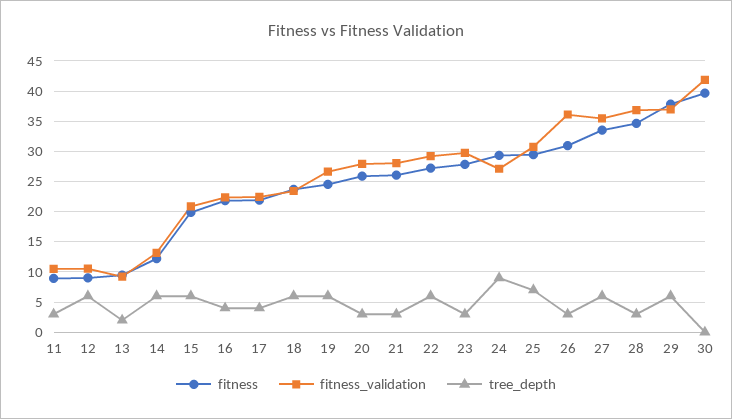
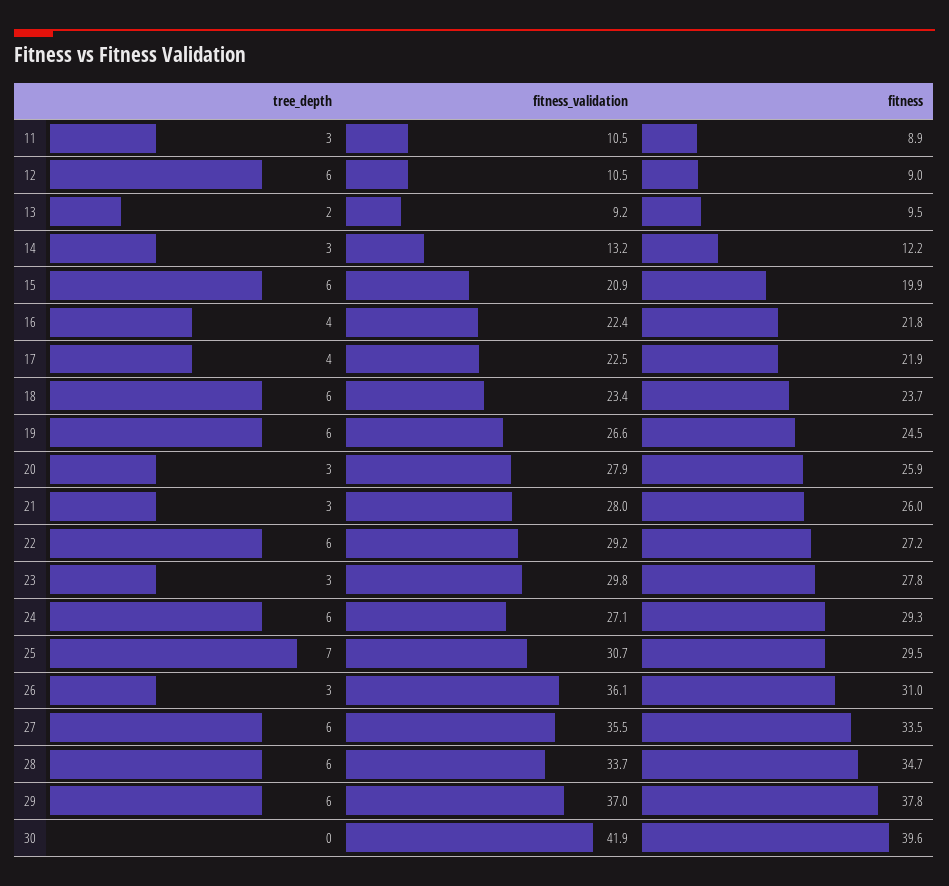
  {
    "fitness": {
      "11": 8.9,
      "12": 9,
      "13": 9.5,
      "14": 12.2,
      "15": 19.9,
      "16": 21.8,
      "17": 21.9,
      "18": 23.7,
      "19": 24.5,
      "20": 25.9,
      "21": 26,
      "22": 27.2,
      "23": 27.8,
      "24": 29.3,
      "25": 29.5,
      "26": 31,
      "27": 33.5,
      "28": 34.7,
      "29": 37.8,
      "30": 39.6
    },
    "fitness_validation": {
      "11": 10.5,
      "12": 10.5,
      "13": 9.2,
      "14": 13.2,
      "15": 20.9,
      "16": 22.4,
      "17": 22.5,
      "18": 23.4,
      "19": 26.6,
      "20": 27.9,
      "21": 28,
      "22": 29.2,
      "23": 29.8,
      "24": 27.1,
      "25": 30.7,
      "26": 36.1,
      "27": 35.5,
-     "28": 37,
+     "28": 33.7,
      "29": 37,
      "30": 41.9
    },
    "tree_depth": {
      "11": 3,
      "12": 6,
      "13": 2,
-     "14": 6,
+     "14": 3,
      "15": 6,
      "16": 4,
      "17": 4,
      "18": 6,
      "19": 6,
      "20": 3,
      "21": 3,
      "22": 6,
      "23": 3,
-     "24": 9,
+     "24": 6,
      "25": 7,
      "26": 3,
      "27": 6,
-     "28": 3,
+     "28": 6,
      "29": 6,
      "30": 0
    }
  }

